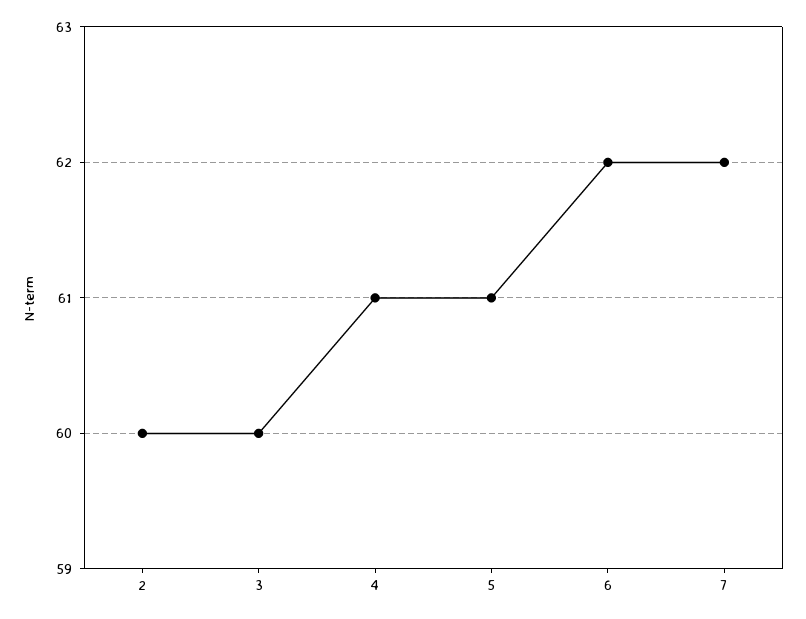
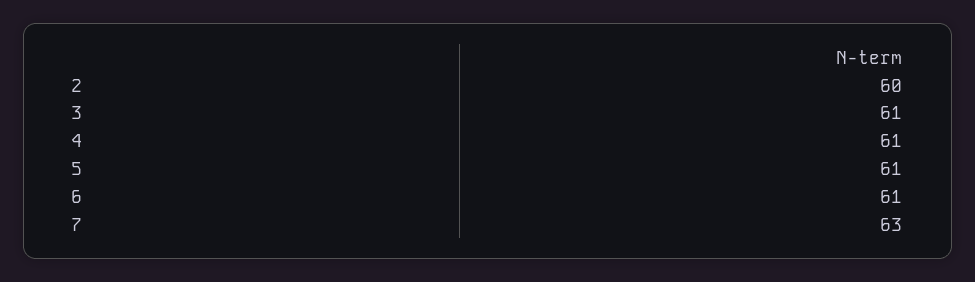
  {
    "2": 60,
-   "3": 60,
+   "3": 61,
    "4": 61,
    "5": 61,
-   "6": 62,
+   "6": 61,
-   "7": 62
+   "7": 63
  }

